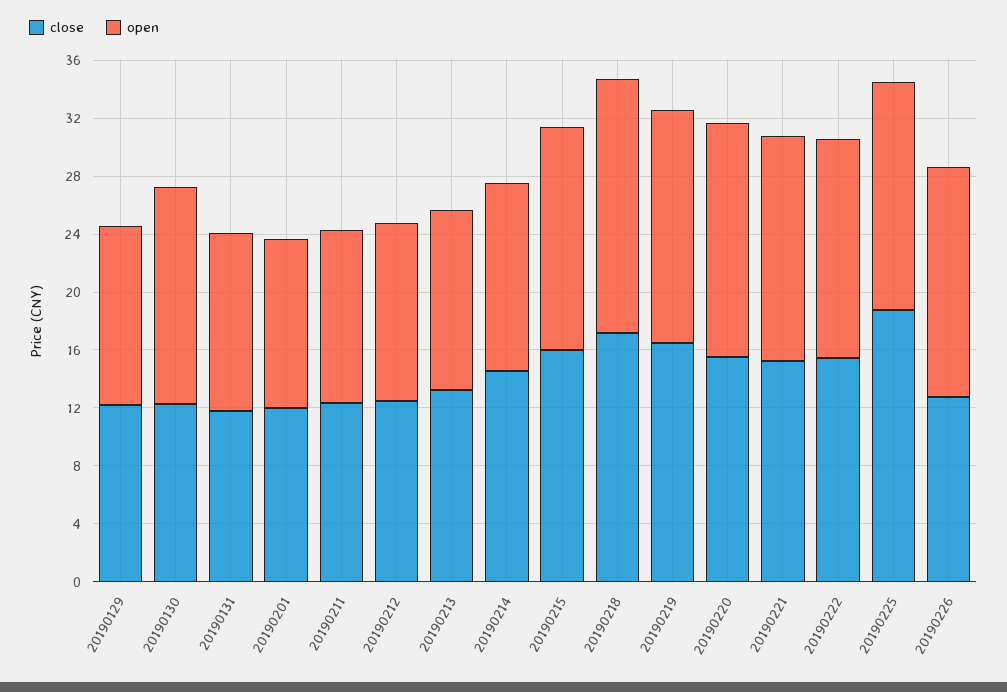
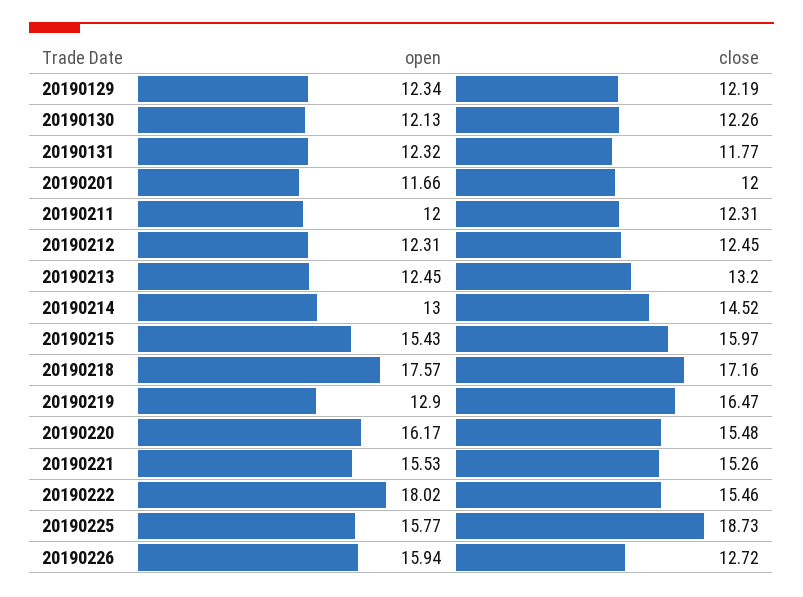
  {
    "close": {
      "20190129": 12.19,
      "20190130": 12.26,
      "20190131": 11.77,
      "20190201": 12,
      "20190211": 12.31,
      "20190212": 12.45,
      "20190213": 13.2,
      "20190214": 14.52,
      "20190215": 15.97,
      "20190218": 17.16,
      "20190219": 16.47,
      "20190220": 15.48,
      "20190221": 15.26,
      "20190222": 15.46,
      "20190225": 18.73,
      "20190226": 12.72
    },
    "open": {
      "20190129": 12.34,
-     "20190130": 15,
+     "20190130": 12.13,
      "20190131": 12.32,
      "20190201": 11.66,
      "20190211": 12,
      "20190212": 12.31,
      "20190213": 12.45,
      "20190214": 13,
      "20190215": 15.43,
      "20190218": 17.57,
-     "20190219": 16,
+     "20190219": 12.9,
      "20190220": 16.17,
      "20190221": 15.53,
-     "20190222": 15,
+     "20190222": 18.02,
      "20190225": 15.77,
      "20190226": 15.94
    }
  }

